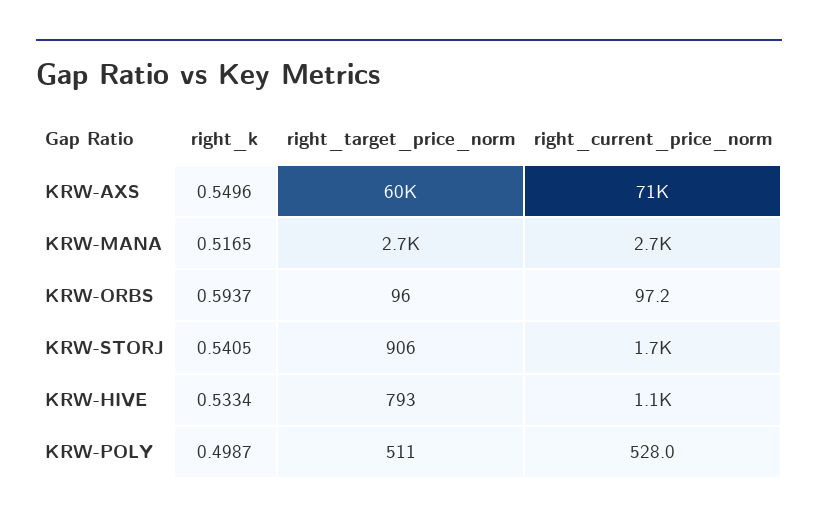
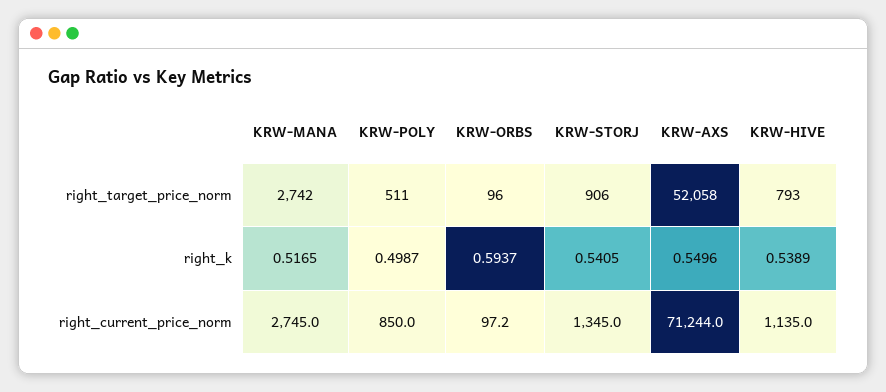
  {
    "right_k": {
      "KRW-AXS": 0.5496,
      "KRW-MANA": 0.5165,
      "KRW-ORBS": 0.5937,
      "KRW-STORJ": 0.5405,
-     "KRW-HIVE": 0.5334,
+     "KRW-HIVE": 0.5389,
      "KRW-POLY": 0.4987
    },
    "right_target_price_norm": {
-     "KRW-AXS": 60000,
+     "KRW-AXS": 52058,
      "KRW-MANA": 2742,
      "KRW-ORBS": 96,
      "KRW-STORJ": 906,
      "KRW-HIVE": 793,
      "KRW-POLY": 511
    },
    "right_current_price_norm": {
      "KRW-AXS": 71244,
      "KRW-MANA": 2745,
      "KRW-ORBS": 97.2,
-     "KRW-STORJ": 1700,
+     "KRW-STORJ": 1345,
      "KRW-HIVE": 1135,
-     "KRW-POLY": 528
+     "KRW-POLY": 850
    }
  }

